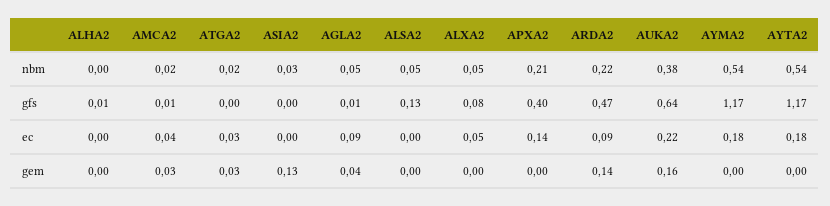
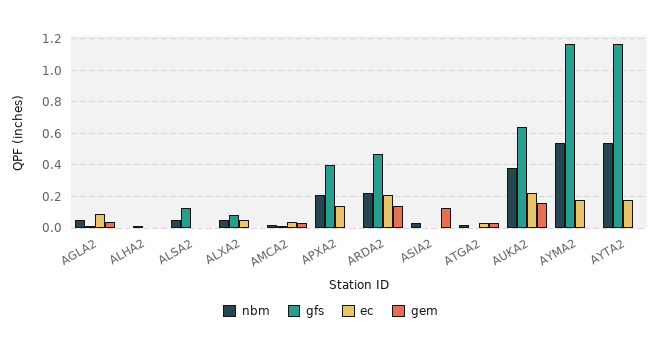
  {
    "nbm": {
      "ALHA2": 0,
      "AMCA2": 0.02,
      "ATGA2": 0.02,
      "ASIA2": 0.03,
      "AGLA2": 0.05,
      "ALSA2": 0.05,
      "ALXA2": 0.05,
      "APXA2": 0.21,
      "ARDA2": 0.22,
      "AUKA2": 0.38,
      "AYMA2": 0.54,
      "AYTA2": 0.54
    },
    "gfs": {
      "ALHA2": 0.01,
      "AMCA2": 0.01,
      "ATGA2": 0,
      "ASIA2": 0,
      "AGLA2": 0.01,
      "ALSA2": 0.13,
      "ALXA2": 0.08,
      "APXA2": 0.4,
      "ARDA2": 0.47,
      "AUKA2": 0.64,
      "AYMA2": 1.17,
      "AYTA2": 1.17
    },
    "ec": {
      "ALHA2": 0,
      "AMCA2": 0.04,
      "ATGA2": 0.03,
      "ASIA2": 0,
      "AGLA2": 0.09,
      "ALSA2": 0,
      "ALXA2": 0.05,
      "APXA2": 0.14,
-     "ARDA2": 0.09,
+     "ARDA2": 0.2,
      "AUKA2": 0.22,
      "AYMA2": 0.18,
      "AYTA2": 0.18
    },
    "gem": {
      "ALHA2": 0,
      "AMCA2": 0.03,
      "ATGA2": 0.03,
      "ASIA2": 0.13,
      "AGLA2": 0.04,
      "ALSA2": 0,
      "ALXA2": 0,
      "APXA2": 0,
      "ARDA2": 0.14,
      "AUKA2": 0.16,
      "AYMA2": 0,
      "AYTA2": 0
    }
  }

